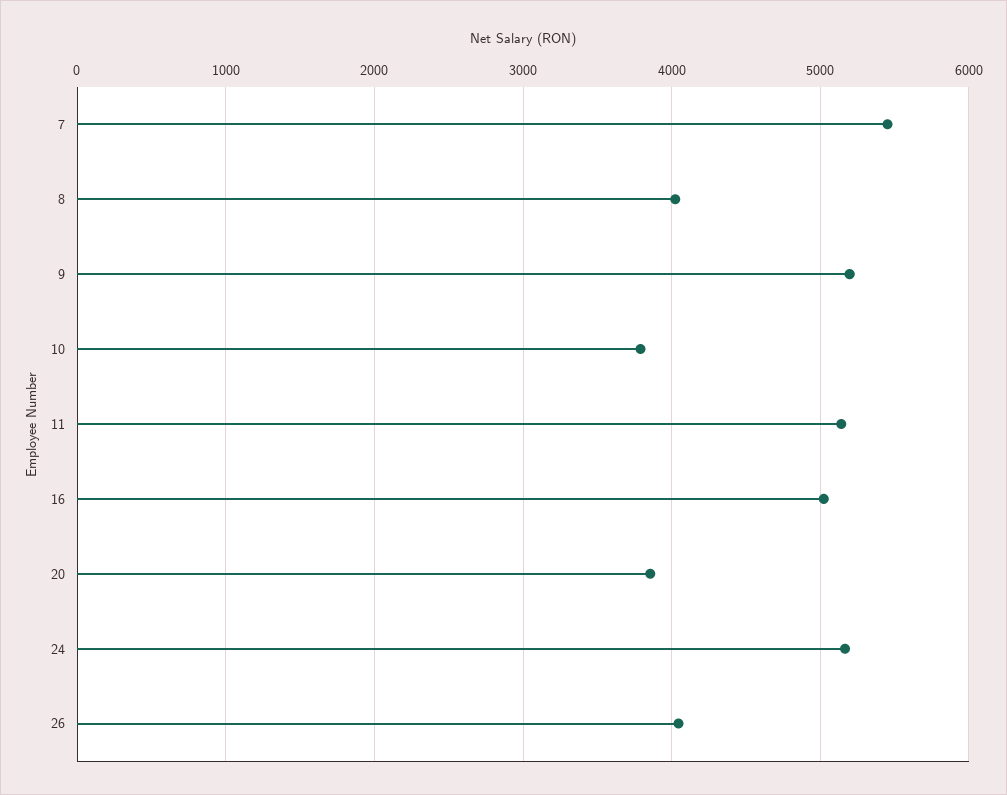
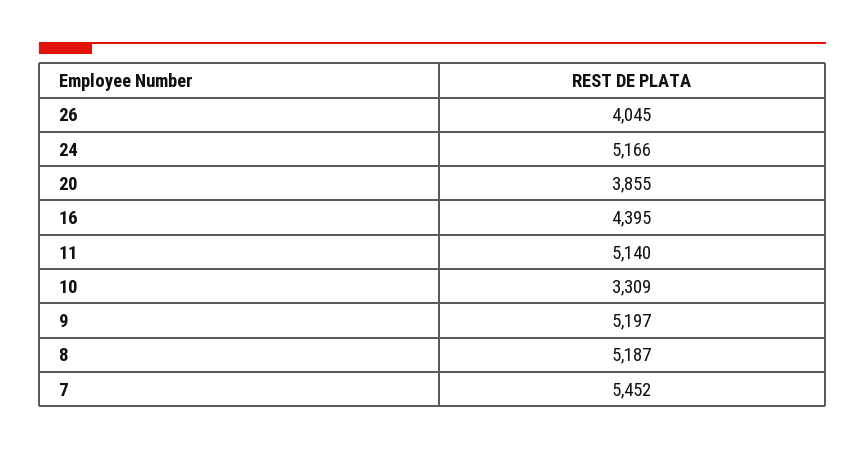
  {
    "7": 5452,
-   "8": 4000,
+   "8": 5187,
    "9": 5197,
-   "10": 3800,
+   "10": 3309,
    "11": 5140,
-   "16": 5000,
+   "16": 4395,
    "20": 3855,
    "24": 5166,
    "26": 4045
  }

